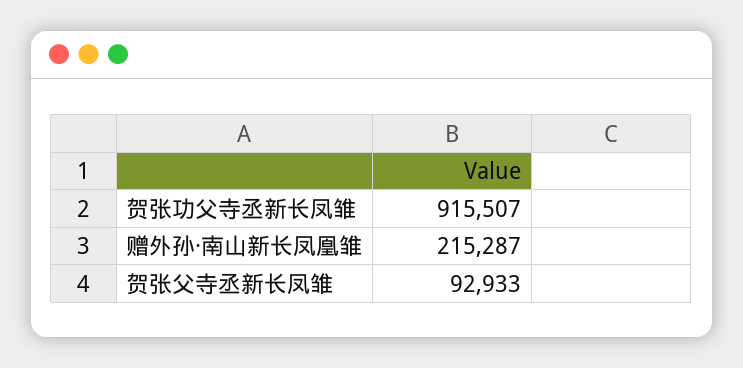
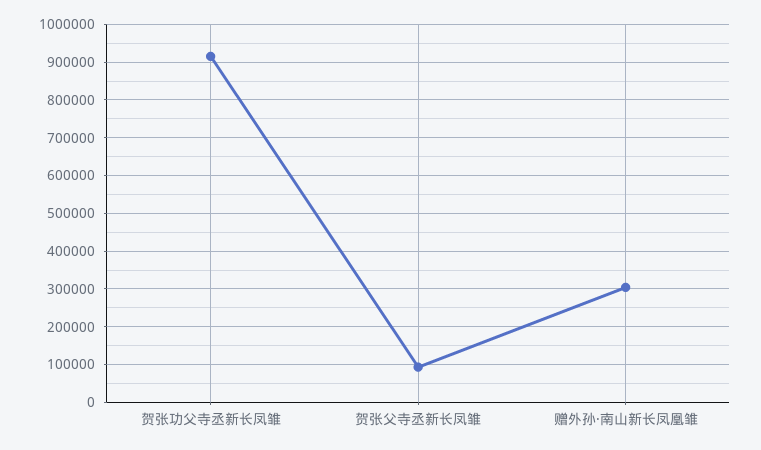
  {
    "贺张功父寺丞新长凤雏": 915507,
-   "赠外孙·南山新长凤凰雏": 215287,
+   "赠外孙·南山新长凤凰雏": 300000,
    "贺张父寺丞新长凤雏": 92933
  }

